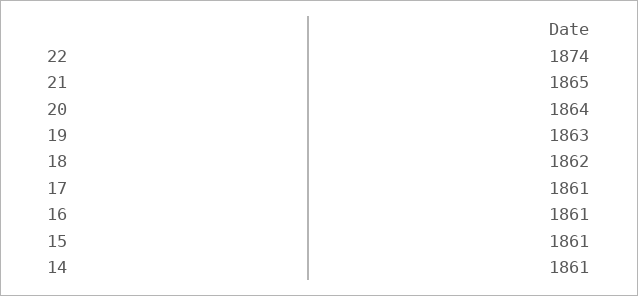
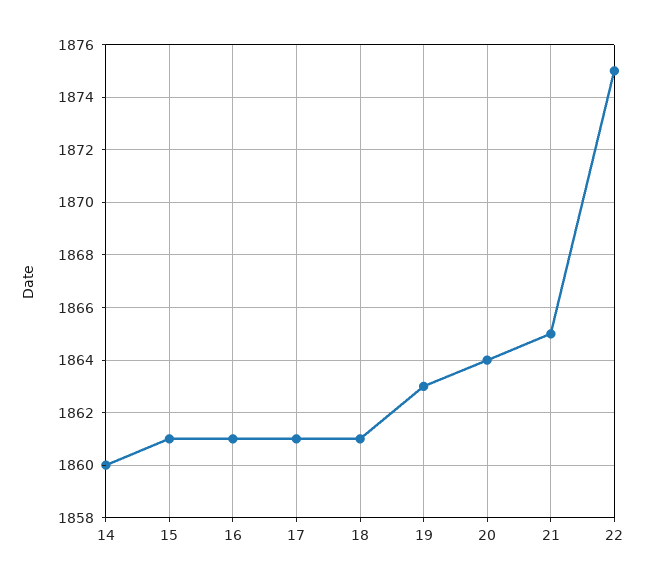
  {
-   "22": 1874,
+   "22": 1875,
    "21": 1865,
    "20": 1864,
    "19": 1863,
-   "18": 1862,
+   "18": 1861,
    "17": 1861,
    "16": 1861,
    "15": 1861,
-   "14": 1861
+   "14": 1860
  }

